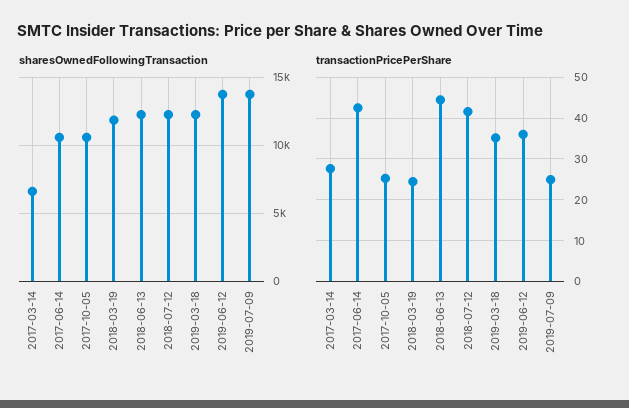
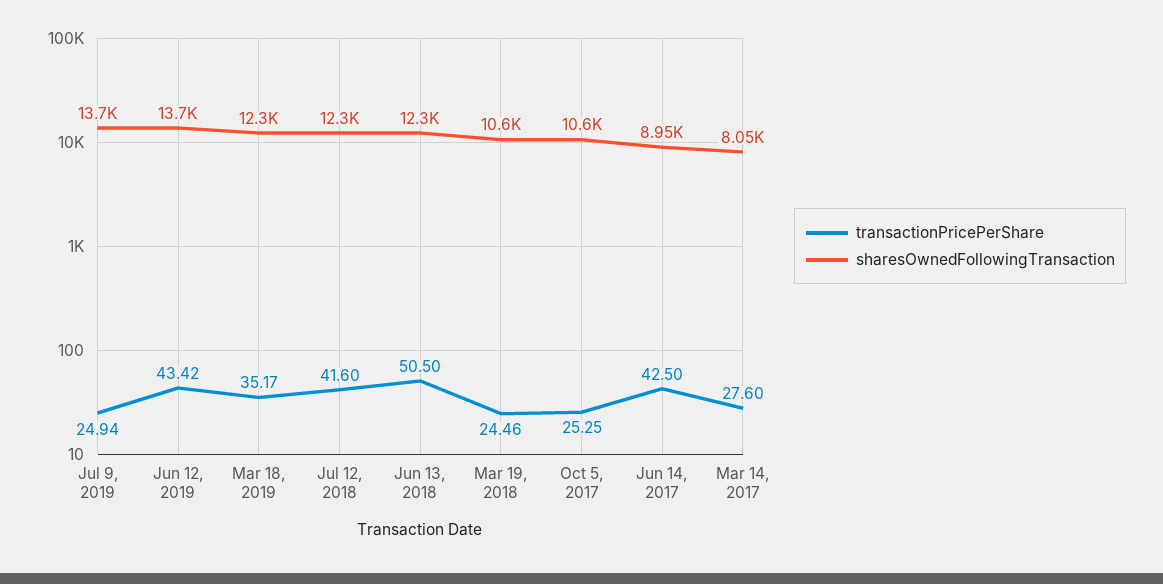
  {
    "sharesOwnedFollowingTransaction": {
-     "2017-03-14": 6500,
+     "2017-03-14": 8050,
-     "2017-06-14": 10500,
+     "2017-06-14": 8950,
      "2017-10-05": 10600,
-     "2018-03-19": 12000,
+     "2018-03-19": 10600,
      "2018-06-13": 12300,
      "2018-07-12": 12300,
      "2019-03-18": 12300,
      "2019-06-12": 13700,
      "2019-07-09": 13700
    },
    "transactionPricePerShare": {
      "2017-03-14": 27.6,
      "2017-06-14": 42.5,
      "2017-10-05": 25.25,
      "2018-03-19": 24.46,
-     "2018-06-13": 44,
+     "2018-06-13": 50.5,
      "2018-07-12": 41.6,
      "2019-03-18": 35.17,
-     "2019-06-12": 36,
+     "2019-06-12": 43.42,
      "2019-07-09": 24.94
    }
  }

